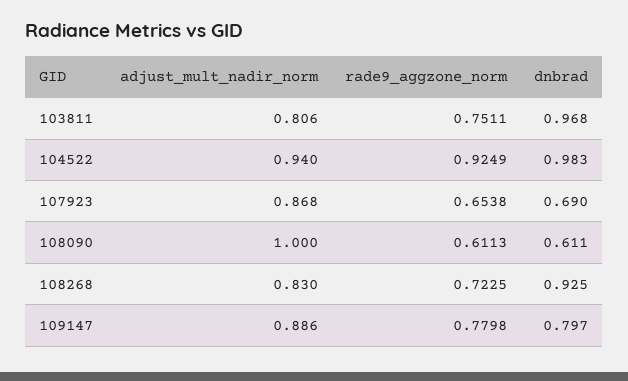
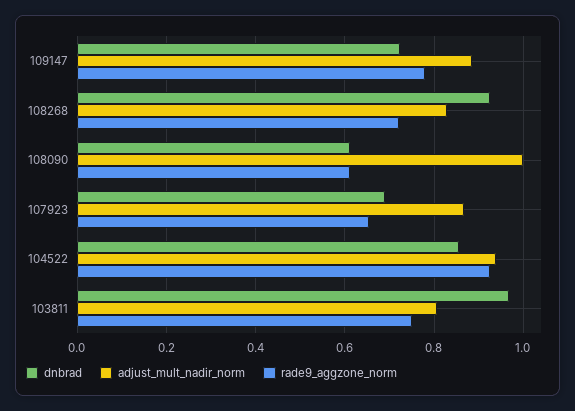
  {
    "adjust_mult_nadir_norm": {
      "103811": 0.806,
      "104522": 0.94,
      "107923": 0.868,
      "108090": 1,
      "108268": 0.83,
      "109147": 0.886
    },
    "rade9_aggzone_norm": {
      "103811": 0.7511,
      "104522": 0.9249,
      "107923": 0.6538,
      "108090": 0.6113,
      "108268": 0.7225,
      "109147": 0.7798
    },
    "dnbrad": {
      "103811": 0.968,
-     "104522": 0.983,
+     "104522": 0.86,
      "107923": 0.69,
      "108090": 0.611,
      "108268": 0.925,
-     "109147": 0.797
+     "109147": 0.72
    }
  }

